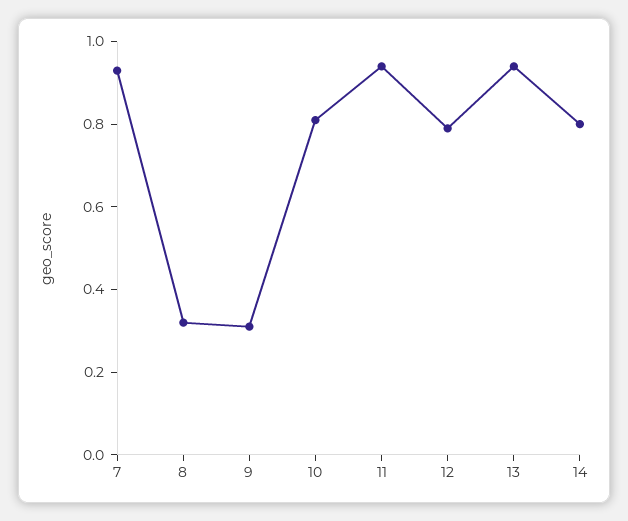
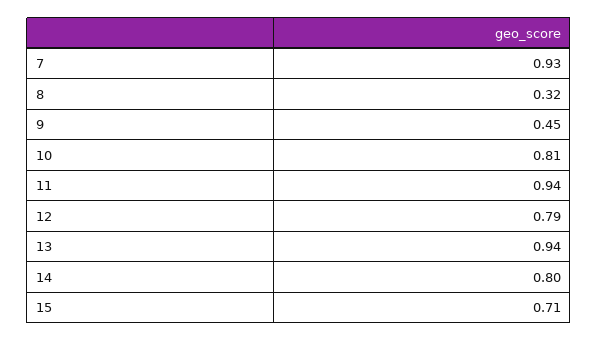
  {
    "7": 0.93,
    "8": 0.32,
-   "9": 0.3,
+   "9": 0.45,
    "10": 0.81,
    "11": 0.94,
    "12": 0.79,
    "13": 0.94,
-   "14": 0.8
+   "14": 0.8,
+   "15": 0.71
  }

